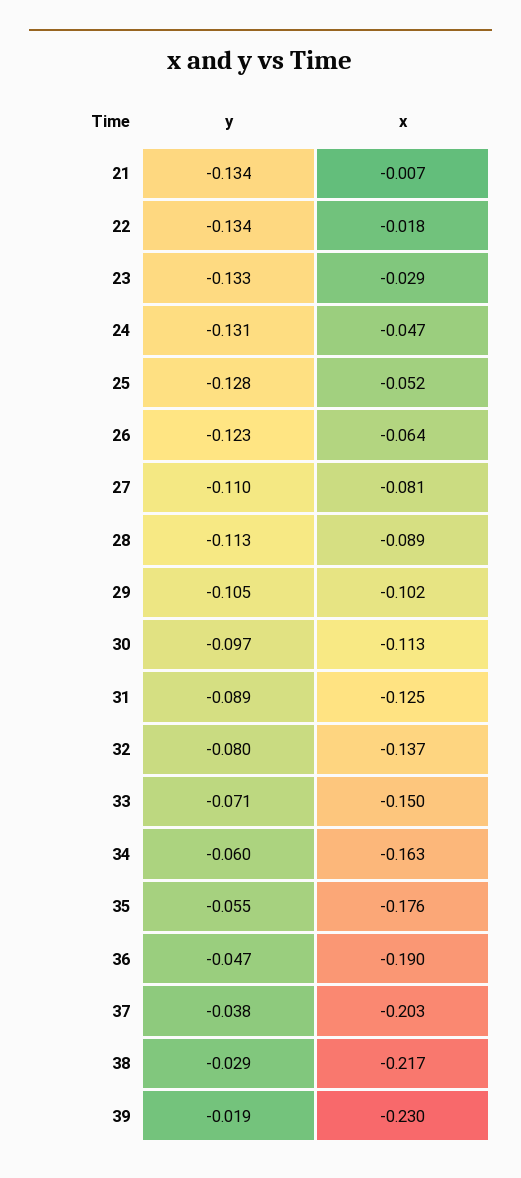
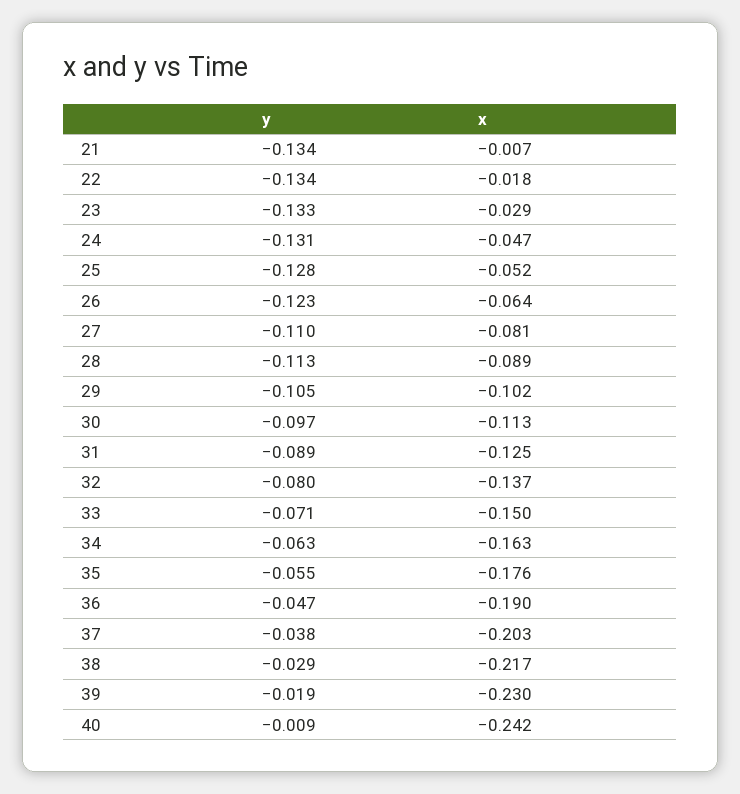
  {
    "y": {
      "21": -0.134,
      "22": -0.134,
      "23": -0.133,
      "24": -0.131,
      "25": -0.128,
      "26": -0.123,
      "27": -0.11,
      "28": -0.113,
      "29": -0.105,
      "30": -0.097,
      "31": -0.089,
      "32": -0.08,
      "33": -0.071,
-     "34": -0.06,
+     "34": -0.063,
      "35": -0.055,
      "36": -0.047,
      "37": -0.038,
      "38": -0.029,
-     "39": -0.019
+     "39": -0.019,
+     "40": -0.009
    },
    "x": {
      "21": -0.007,
      "22": -0.018,
      "23": -0.029,
      "24": -0.047,
      "25": -0.052,
      "26": -0.064,
      "27": -0.081,
      "28": -0.089,
      "29": -0.102,
      "30": -0.113,
      "31": -0.125,
      "32": -0.137,
      "33": -0.15,
      "34": -0.163,
      "35": -0.176,
      "36": -0.19,
      "37": -0.203,
      "38": -0.217,
-     "39": -0.23
+     "39": -0.23,
+     "40": -0.242
    }
  }

